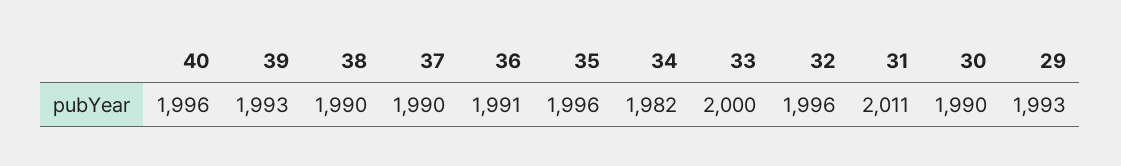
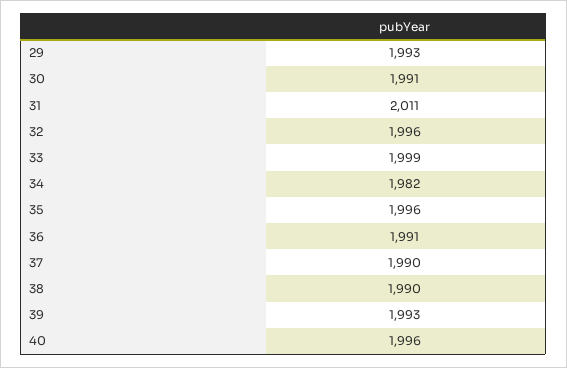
  {
    "40": 1996,
    "39": 1993,
    "38": 1990,
    "37": 1990,
    "36": 1991,
    "35": 1996,
    "34": 1982,
-   "33": 2000,
+   "33": 1999,
    "32": 1996,
    "31": 2011,
-   "30": 1990,
+   "30": 1991,
    "29": 1993
  }

